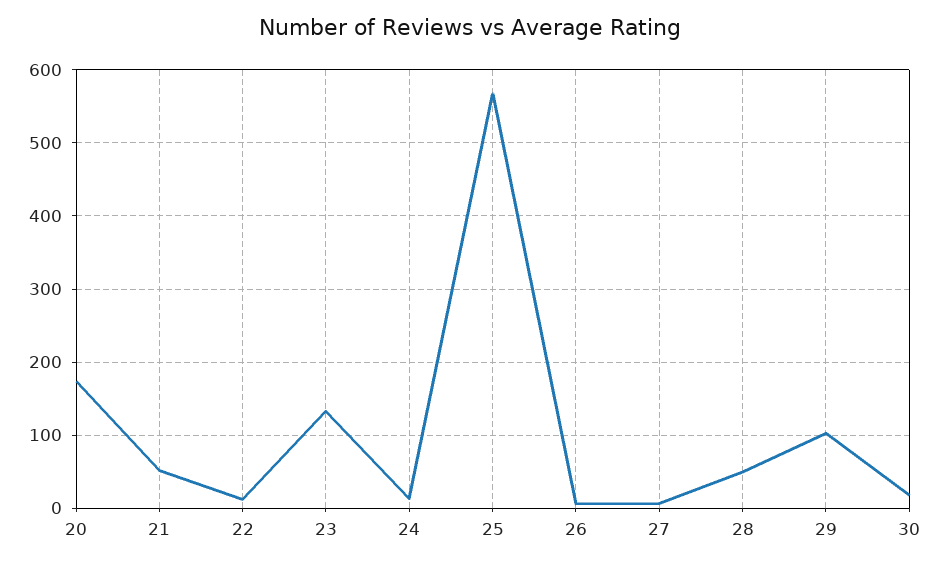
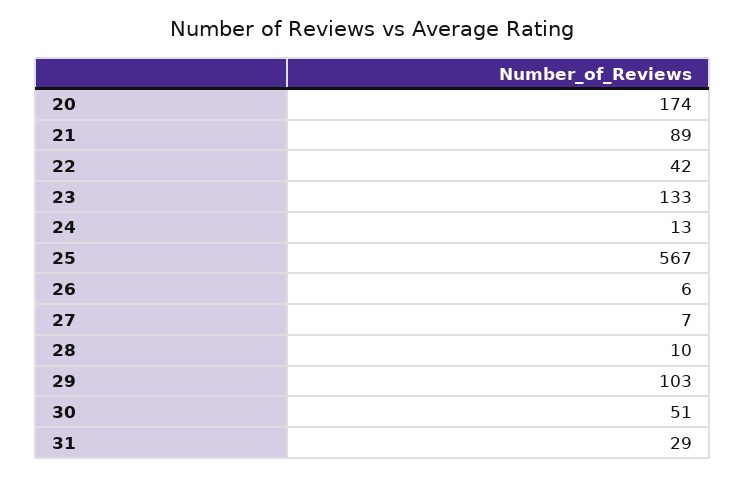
  {
    "20": 174,
-   "21": 50,
+   "21": 89,
-   "22": 10,
+   "22": 42,
    "23": 133,
    "24": 13,
    "25": 567,
    "26": 6,
    "27": 7,
-   "28": 50,
+   "28": 10,
    "29": 103,
-   "30": 20
+   "30": 51,
+   "31": 29
  }

